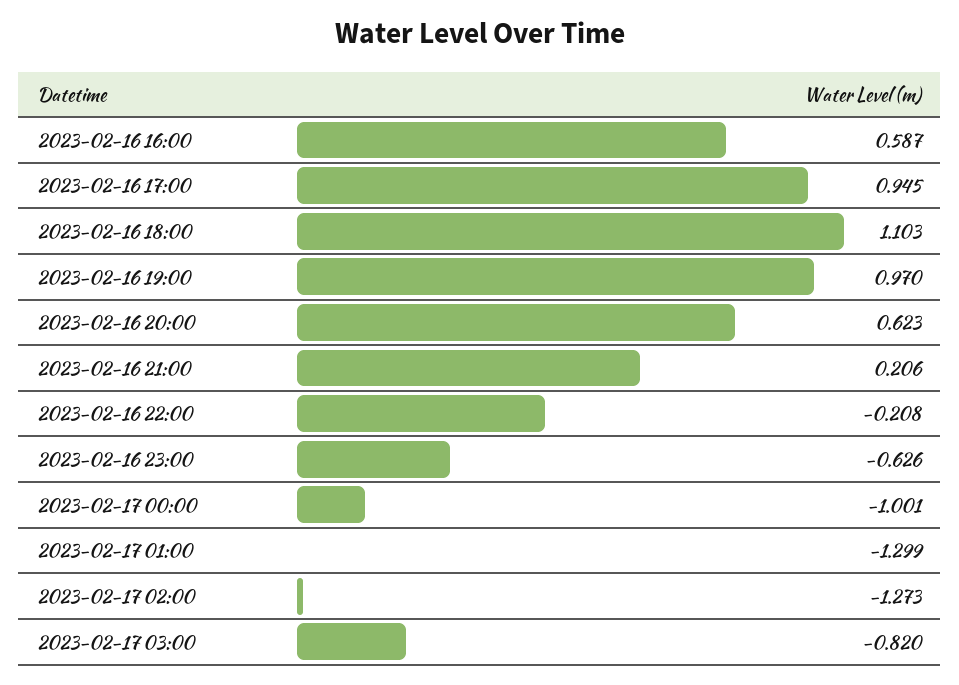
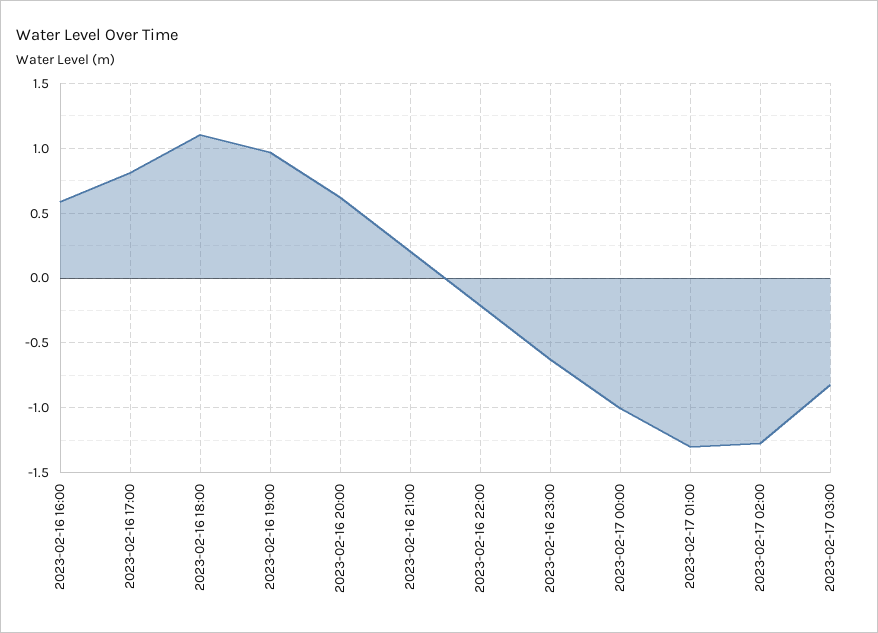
  {
    "2023-02-16 16:00": 0.587,
-   "2023-02-16 17:00": 0.945,
+   "2023-02-16 17:00": 0.8,
    "2023-02-16 18:00": 1.103,
    "2023-02-16 19:00": 0.97,
    "2023-02-16 20:00": 0.623,
    "2023-02-16 21:00": 0.206,
    "2023-02-16 22:00": -0.208,
    "2023-02-16 23:00": -0.626,
    "2023-02-17 00:00": -1.001,
    "2023-02-17 01:00": -1.299,
    "2023-02-17 02:00": -1.273,
    "2023-02-17 03:00": -0.82
  }

